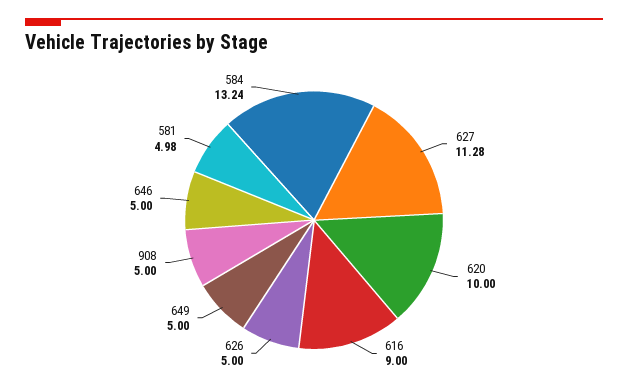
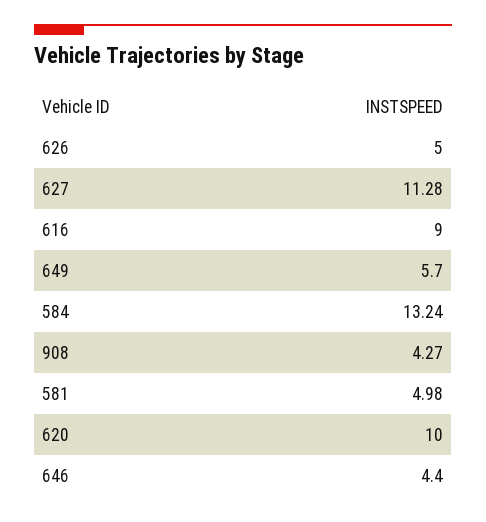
  {
    "627": 11.28,
    "620": 10,
    "616": 9,
    "626": 5,
-   "649": 5,
+   "649": 5.7,
-   "908": 5,
+   "908": 4.27,
-   "646": 5,
+   "646": 4.4,
    "581": 4.98,
    "584": 13.24
  }

